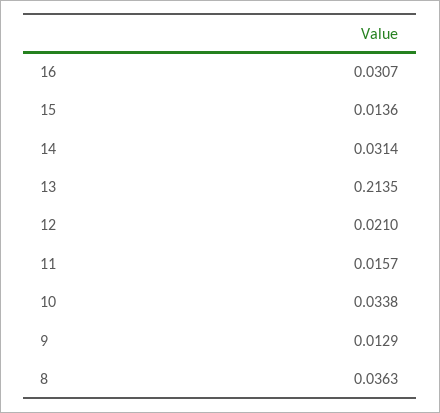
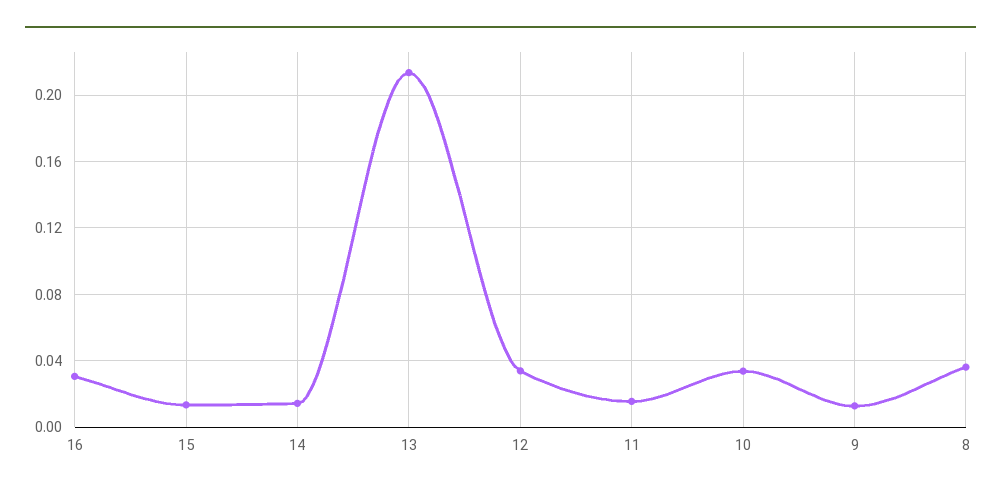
  {
    "16": 0.0307,
    "15": 0.0136,
-   "14": 0.0314,
+   "14": 0.015,
    "13": 0.2135,
-   "12": 0.021,
+   "12": 0.035,
    "11": 0.0157,
    "10": 0.0338,
    "9": 0.0129,
    "8": 0.0363
  }

